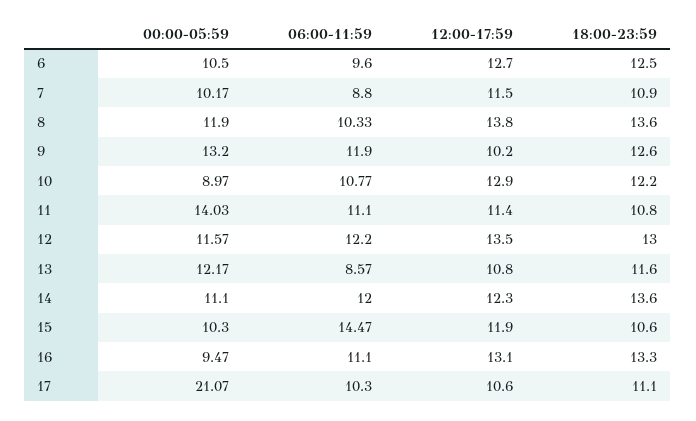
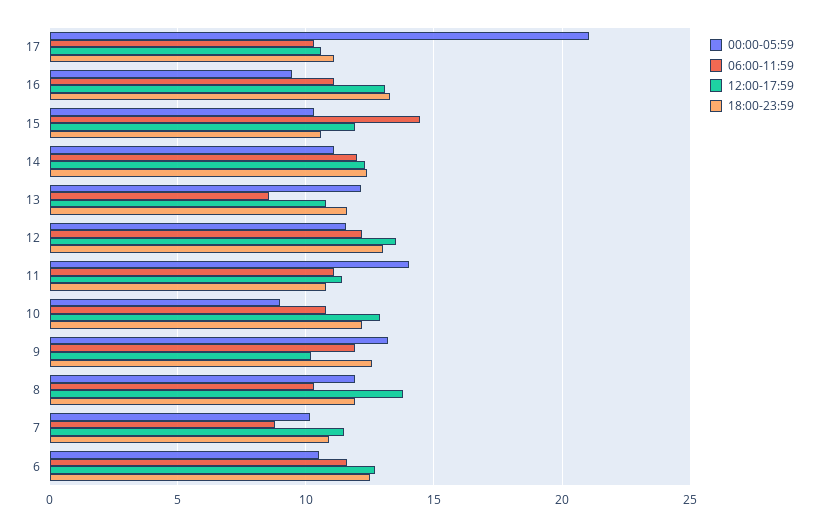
  {
    "00:00-05:59": {
      "6": 10.5,
      "7": 10.17,
      "8": 11.9,
      "9": 13.2,
      "10": 8.97,
      "11": 14.03,
      "12": 11.57,
      "13": 12.17,
      "14": 11.1,
      "15": 10.3,
      "16": 9.47,
      "17": 21.07
    },
    "06:00-11:59": {
-     "6": 9.6,
+     "6": 11.5,
      "7": 8.8,
      "8": 10.33,
      "9": 11.9,
      "10": 10.77,
      "11": 11.1,
      "12": 12.2,
      "13": 8.57,
      "14": 12,
      "15": 14.47,
      "16": 11.1,
      "17": 10.3
    },
    "12:00-17:59": {
      "6": 12.7,
      "7": 11.5,
      "8": 13.8,
      "9": 10.2,
      "10": 12.9,
      "11": 11.4,
      "12": 13.5,
      "13": 10.8,
      "14": 12.3,
      "15": 11.9,
      "16": 13.1,
      "17": 10.6
    },
    "18:00-23:59": {
      "6": 12.5,
      "7": 10.9,
-     "8": 13.6,
+     "8": 12,
      "9": 12.6,
      "10": 12.2,
      "11": 10.8,
      "12": 13,
      "13": 11.6,
-     "14": 13.6,
+     "14": 12.5,
      "15": 10.6,
      "16": 13.3,
      "17": 11.1
    }
  }

